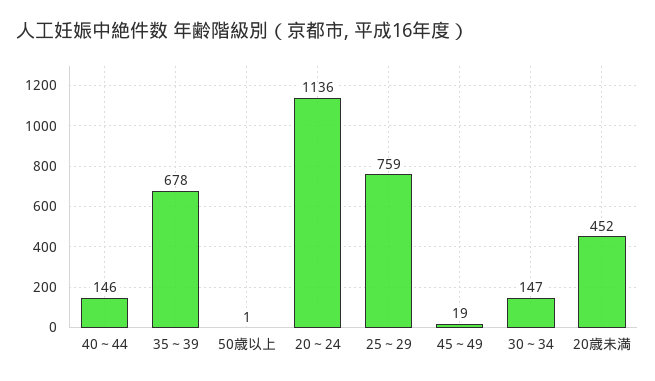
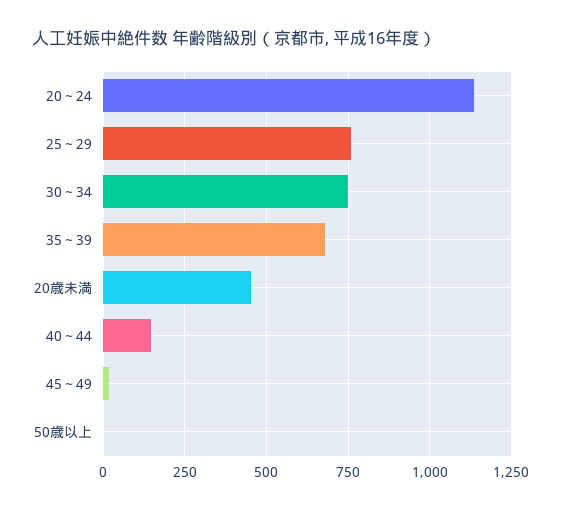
  {
    "40～44": 146,
    "35～39": 678,
    "50歳以上": 1,
    "20～24": 1136,
    "25～29": 759,
    "45～49": 19,
-   "30～34": 147,
+   "30～34": 750,
    "20歳未満": 452
  }

